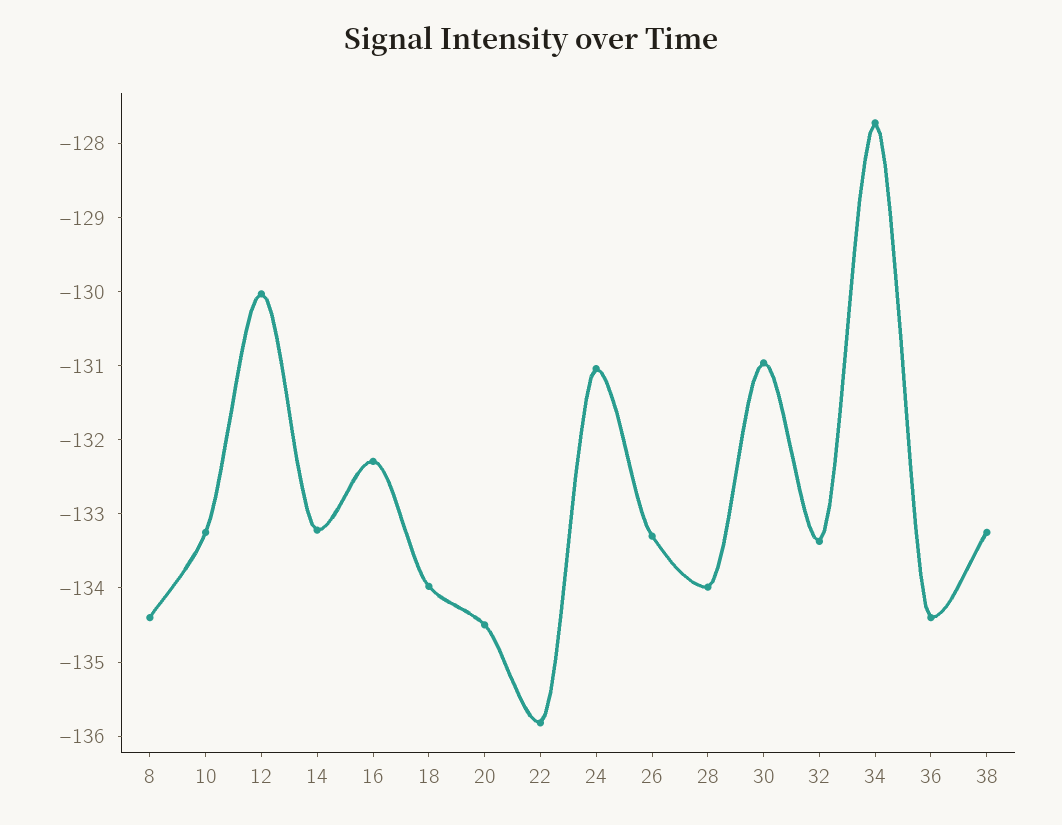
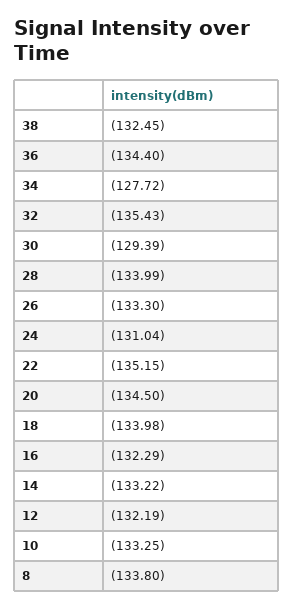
  {
-   "8": -134.4,
+   "8": -133.8,
    "10": -133.25,
-   "12": -130,
+   "12": -132.19,
    "14": -133.22,
    "16": -132.29,
    "18": -133.98,
    "20": -134.5,
-   "22": -135.8,
+   "22": -135.15,
    "24": -131.04,
    "26": -133.3,
    "28": -133.99,
-   "30": -131,
+   "30": -129.39,
-   "32": -133.4,
+   "32": -135.43,
    "34": -127.72,
    "36": -134.4,
-   "38": -133.2
+   "38": -132.45
  }

